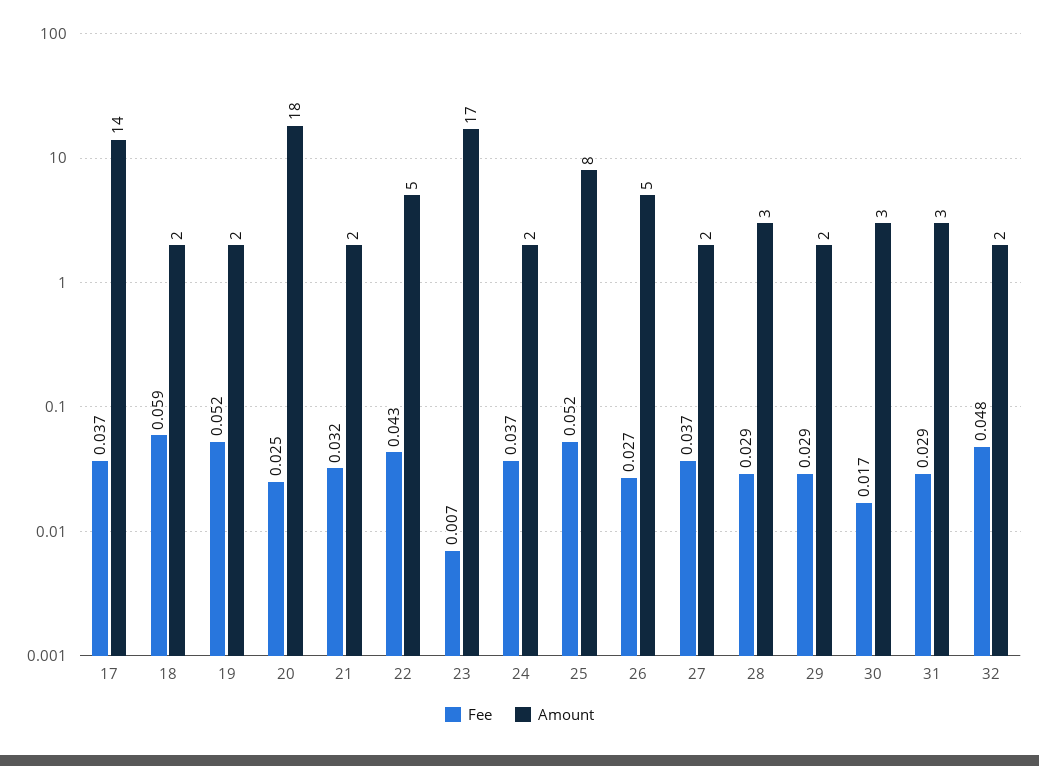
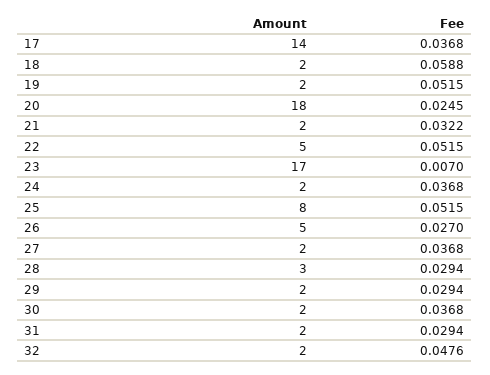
  {
    "Fee": {
      "17": 0.0368,
      "18": 0.0588,
      "19": 0.0515,
      "20": 0.0245,
      "21": 0.0322,
-     "22": 0.043,
+     "22": 0.0515,
      "23": 0.007,
      "24": 0.0368,
      "25": 0.0515,
      "26": 0.027,
      "27": 0.0368,
      "28": 0.0294,
      "29": 0.0294,
-     "30": 0.017,
+     "30": 0.0368,
      "31": 0.0294,
      "32": 0.0476
    },
    "Amount": {
      "17": 14,
      "18": 2,
      "19": 2,
      "20": 18,
      "21": 2,
      "22": 5,
      "23": 17,
      "24": 2,
      "25": 8,
      "26": 5,
      "27": 2,
      "28": 3,
      "29": 2,
-     "30": 3,
+     "30": 2,
-     "31": 3,
+     "31": 2,
      "32": 2
    }
  }

